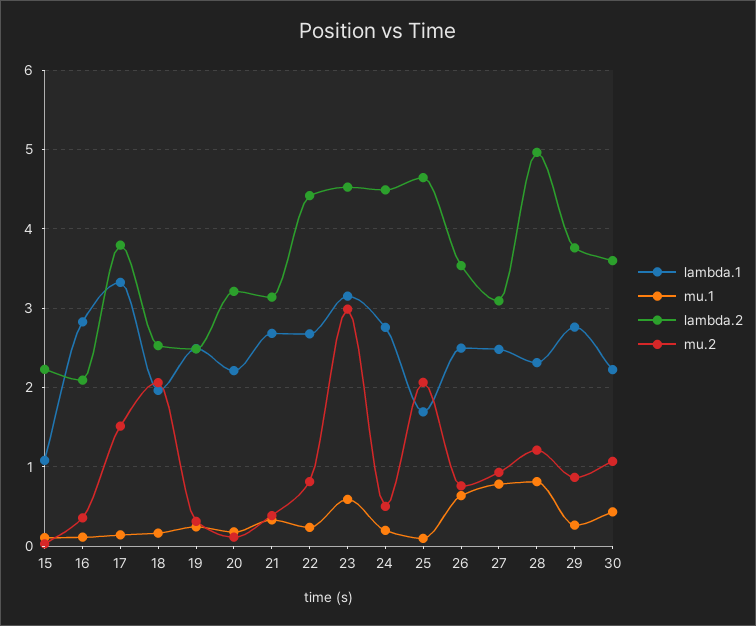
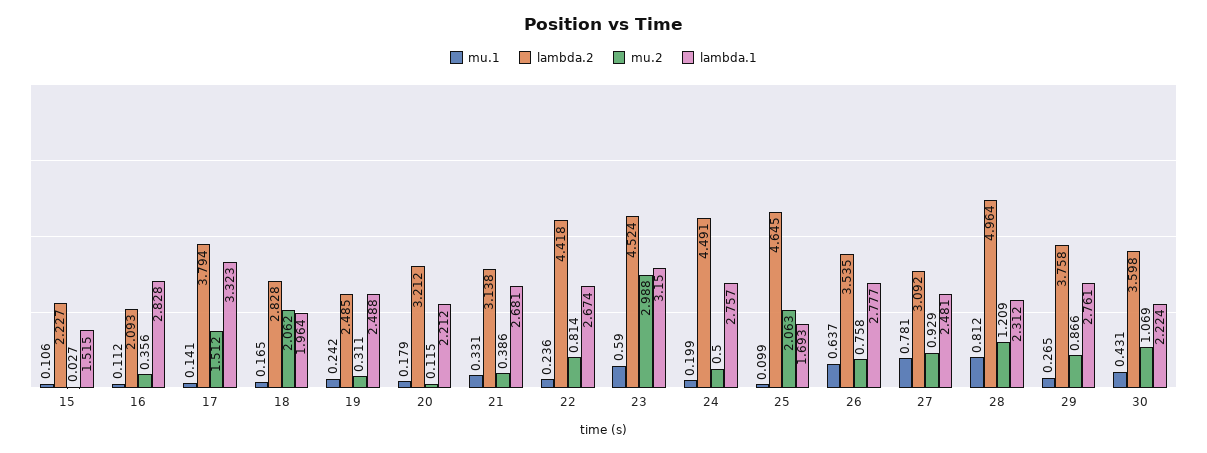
  {
    "lambda.1": {
-     "15": 1.1,
+     "15": 1.515,
      "16": 2.828,
      "17": 3.323,
      "18": 1.964,
      "19": 2.488,
      "20": 2.212,
      "21": 2.681,
      "22": 2.674,
      "23": 3.15,
      "24": 2.757,
      "25": 1.693,
-     "26": 2.5,
+     "26": 2.777,
      "27": 2.481,
      "28": 2.312,
      "29": 2.761,
      "30": 2.224
    },
    "mu.1": {
      "15": 0.106,
      "16": 0.112,
      "17": 0.141,
      "18": 0.165,
      "19": 0.242,
      "20": 0.179,
      "21": 0.331,
      "22": 0.236,
      "23": 0.59,
      "24": 0.199,
      "25": 0.099,
      "26": 0.637,
      "27": 0.781,
      "28": 0.812,
      "29": 0.265,
      "30": 0.431
    },
    "lambda.2": {
      "15": 2.227,
      "16": 2.093,
      "17": 3.794,
-     "18": 2.5,
+     "18": 2.828,
      "19": 2.485,
      "20": 3.212,
      "21": 3.138,
      "22": 4.418,
      "23": 4.524,
      "24": 4.491,
      "25": 4.645,
      "26": 3.535,
      "27": 3.092,
      "28": 4.964,
      "29": 3.758,
      "30": 3.598
    },
    "mu.2": {
      "15": 0.027,
      "16": 0.356,
      "17": 1.512,
      "18": 2.062,
      "19": 0.311,
      "20": 0.115,
      "21": 0.386,
      "22": 0.814,
      "23": 2.988,
      "24": 0.5,
      "25": 2.063,
      "26": 0.758,
      "27": 0.929,
      "28": 1.209,
      "29": 0.866,
      "30": 1.069
    }
  }

